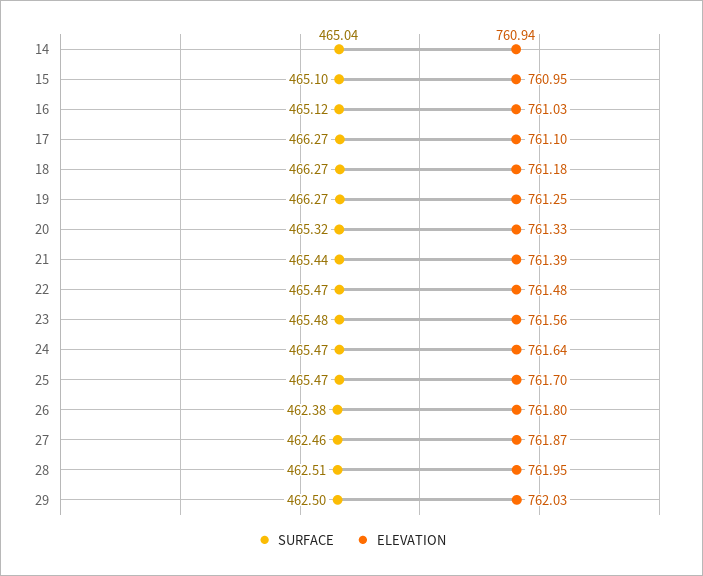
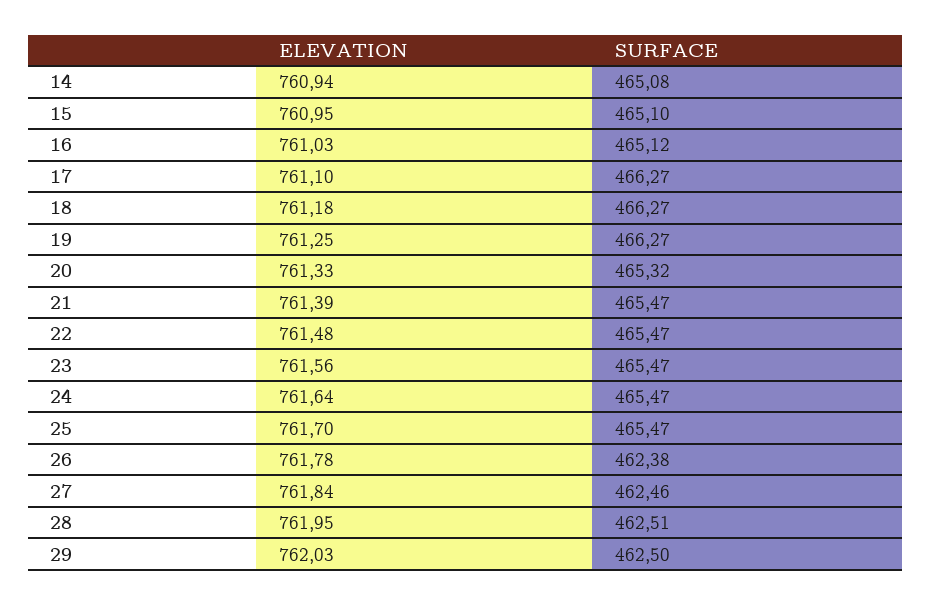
  {
    "SURFACE": {
-     "14": 465.04,
+     "14": 465.08,
      "15": 465.1,
      "16": 465.12,
      "17": 466.27,
      "18": 466.27,
      "19": 466.27,
      "20": 465.32,
-     "21": 465.44,
+     "21": 465.47,
      "22": 465.47,
-     "23": 465.48,
+     "23": 465.47,
      "24": 465.47,
      "25": 465.47,
      "26": 462.38,
      "27": 462.46,
      "28": 462.51,
      "29": 462.5
    },
    "ELEVATION": {
      "14": 760.94,
      "15": 760.95,
      "16": 761.03,
      "17": 761.1,
      "18": 761.18,
      "19": 761.25,
      "20": 761.33,
      "21": 761.39,
      "22": 761.48,
      "23": 761.56,
      "24": 761.64,
      "25": 761.7,
-     "26": 761.8,
+     "26": 761.78,
-     "27": 761.87,
+     "27": 761.84,
      "28": 761.95,
      "29": 762.03
    }
  }

